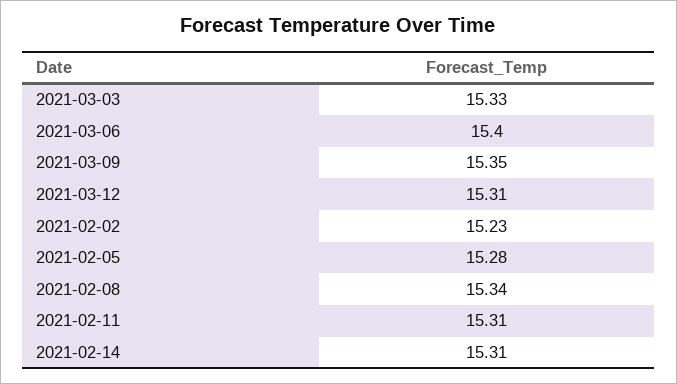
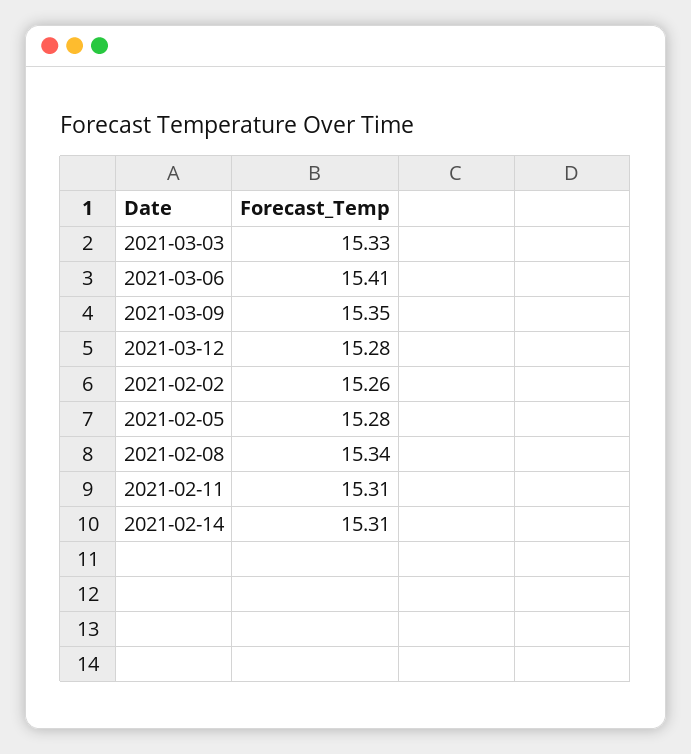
  {
    "2021-03-03": 15.33,
-   "2021-03-06": 15.4,
+   "2021-03-06": 15.41,
    "2021-03-09": 15.35,
-   "2021-03-12": 15.31,
+   "2021-03-12": 15.28,
-   "2021-02-02": 15.23,
+   "2021-02-02": 15.26,
    "2021-02-05": 15.28,
    "2021-02-08": 15.34,
    "2021-02-11": 15.31,
    "2021-02-14": 15.31
  }

